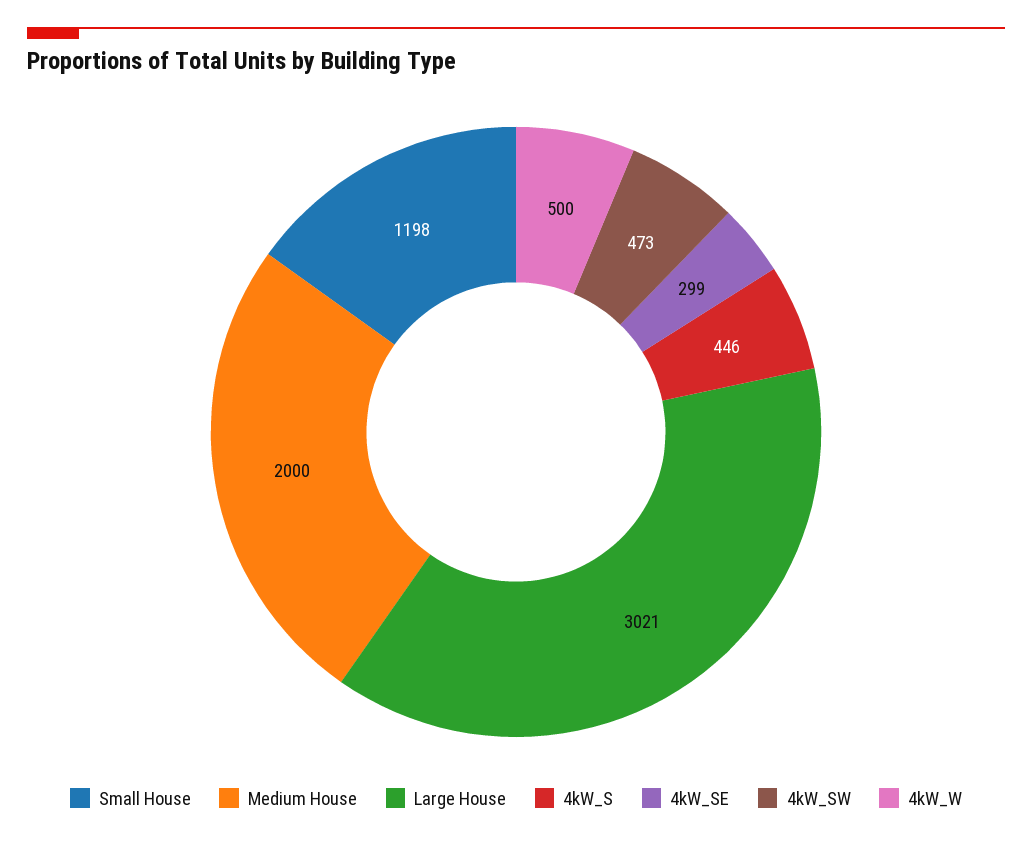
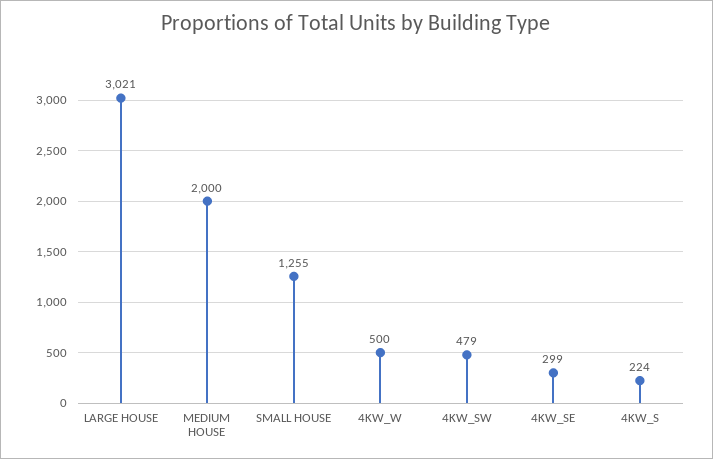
  {
-   "Small House": 1198,
+   "Small House": 1255,
    "Medium House": 2000,
    "Large House": 3021,
-   "4kW_S": 446,
+   "4kW_S": 224,
    "4kW_SE": 299,
-   "4kW_SW": 473,
+   "4kW_SW": 479,
    "4kW_W": 500
  }

